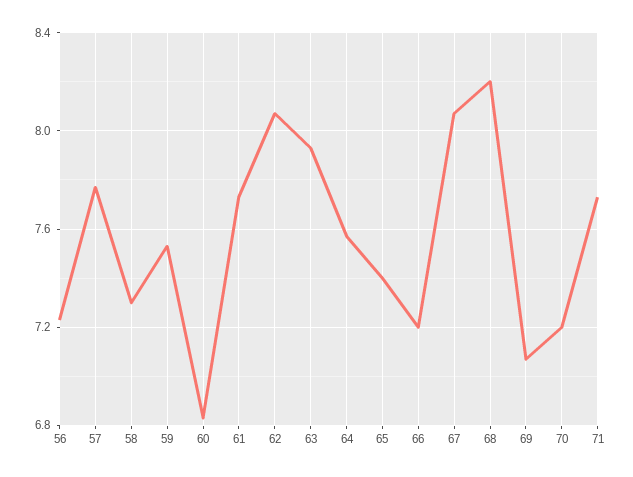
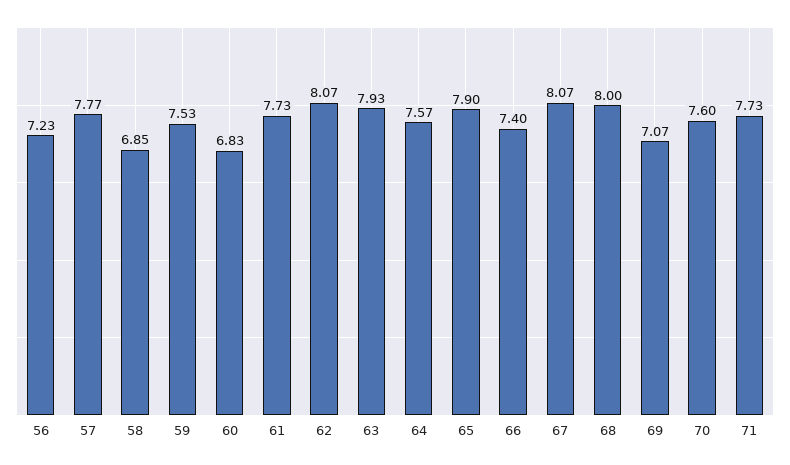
  {
    "56": 7.23,
    "57": 7.77,
-   "58": 7.3,
+   "58": 6.85,
    "59": 7.53,
    "60": 6.83,
    "61": 7.73,
    "62": 8.07,
    "63": 7.93,
    "64": 7.57,
-   "65": 7.4,
+   "65": 7.9,
-   "66": 7.2,
+   "66": 7.4,
    "67": 8.07,
-   "68": 8.2,
+   "68": 8,
    "69": 7.07,
-   "70": 7.2,
+   "70": 7.6,
    "71": 7.73
  }

